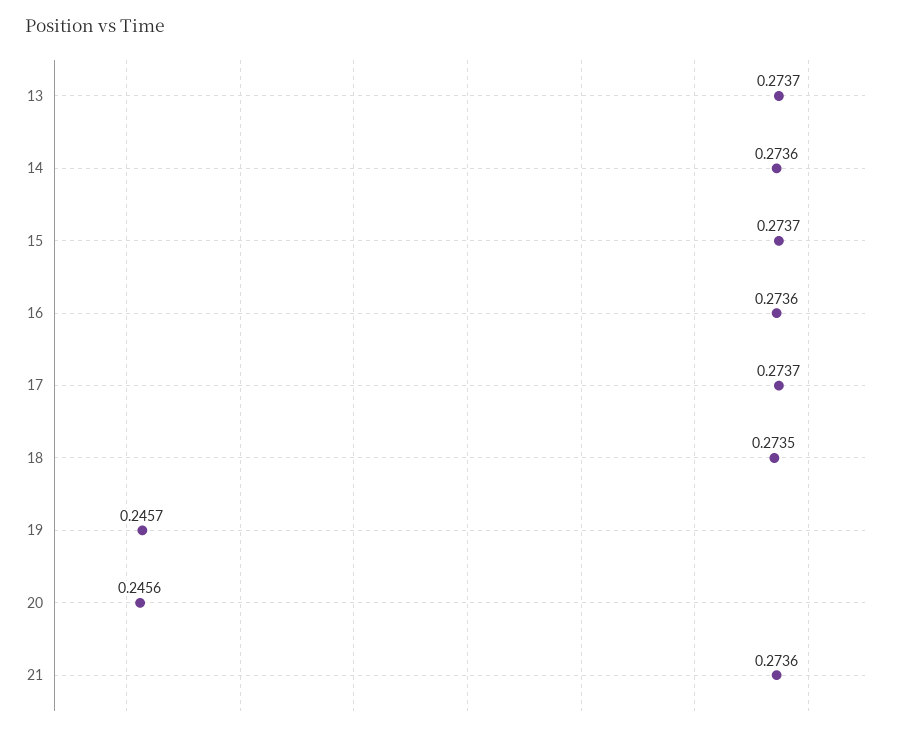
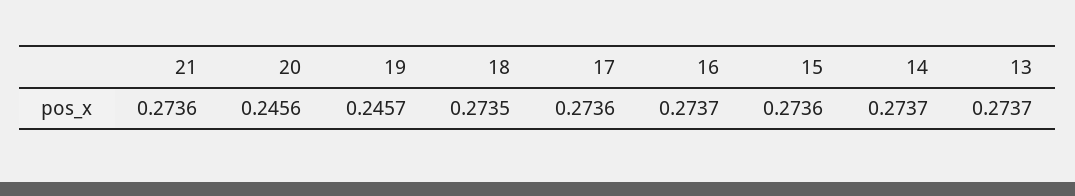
  {
    "13": 0.2737,
-   "14": 0.2736,
+   "14": 0.2737,
-   "15": 0.2737,
+   "15": 0.2736,
-   "16": 0.2736,
+   "16": 0.2737,
-   "17": 0.2737,
+   "17": 0.2736,
    "18": 0.2735,
    "19": 0.2457,
    "20": 0.2456,
    "21": 0.2736
  }

